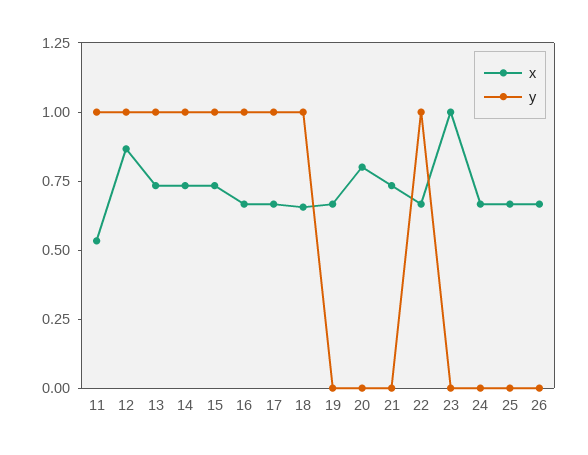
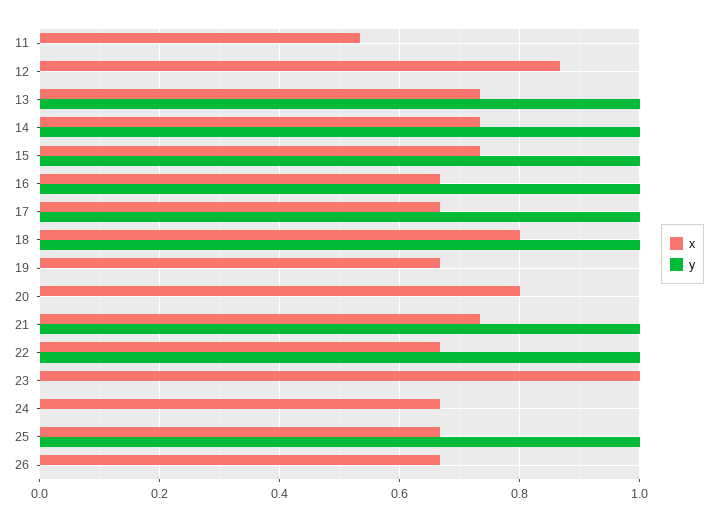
  {
    "x": {
      "11": 0.54,
      "12": 0.86,
      "13": 0.74,
      "14": 0.74,
      "15": 0.74,
      "16": 0.66,
      "17": 0.66,
-     "18": 0.65,
+     "18": 0.8,
      "19": 0.66,
      "20": 0.8,
      "21": 0.74,
      "22": 0.66,
      "23": 1,
      "24": 0.66,
      "25": 0.66,
      "26": 0.66
    },
    "y": {
-     "11": 1,
+     "11": 0,
-     "12": 1,
+     "12": 0,
      "13": 1,
      "14": 1,
      "15": 1,
      "16": 1,
      "17": 1,
      "18": 1,
      "19": 0,
      "20": 0,
-     "21": 0,
+     "21": 1,
      "22": 1,
      "23": 0,
      "24": 0,
-     "25": 0,
+     "25": 1,
      "26": 0
    }
  }

